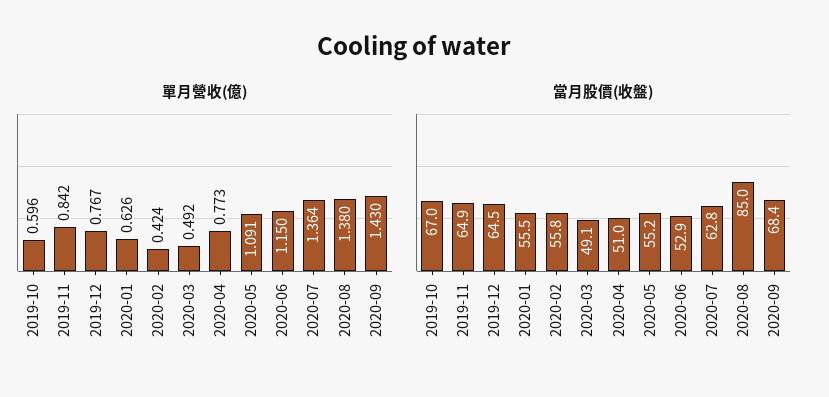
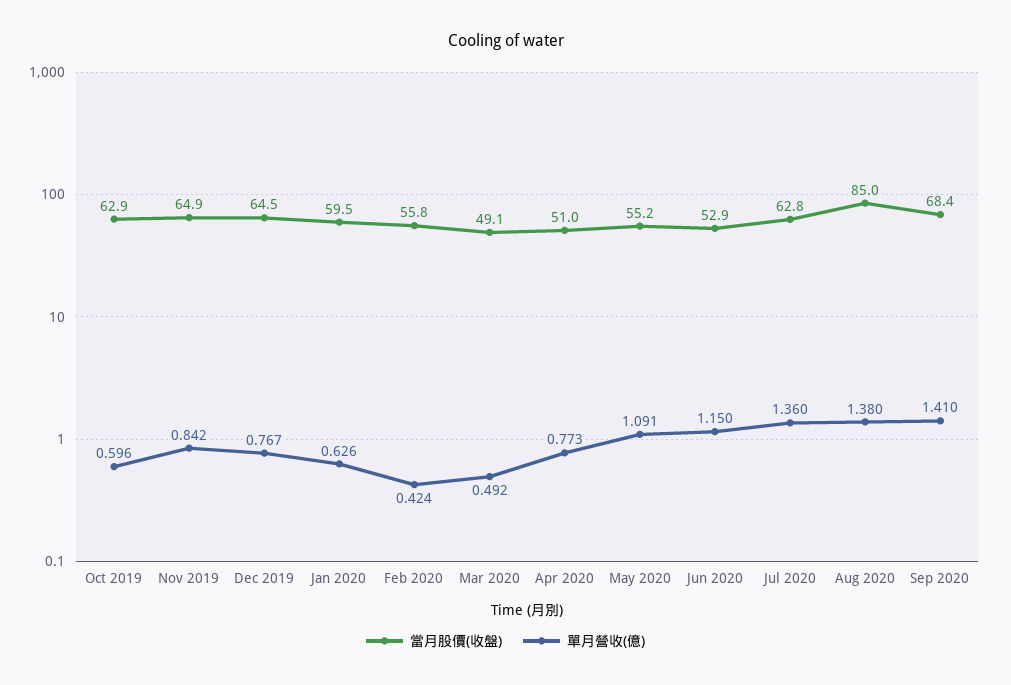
  {
    "單月營收(億)": {
      "2019-10": 0.596,
      "2019-11": 0.842,
      "2019-12": 0.767,
      "2020-01": 0.626,
      "2020-02": 0.424,
      "2020-03": 0.492,
      "2020-04": 0.773,
      "2020-05": 1.091,
      "2020-06": 1.15,
-     "2020-07": 1.364,
+     "2020-07": 1.36,
      "2020-08": 1.38,
-     "2020-09": 1.43
+     "2020-09": 1.41
    },
    "當月股價(收盤)": {
-     "2019-10": 67,
+     "2019-10": 62.9,
      "2019-11": 64.9,
      "2019-12": 64.5,
-     "2020-01": 55.5,
+     "2020-01": 59.5,
      "2020-02": 55.8,
      "2020-03": 49.1,
      "2020-04": 51,
      "2020-05": 55.2,
      "2020-06": 52.9,
      "2020-07": 62.8,
      "2020-08": 85,
      "2020-09": 68.4
    }
  }

